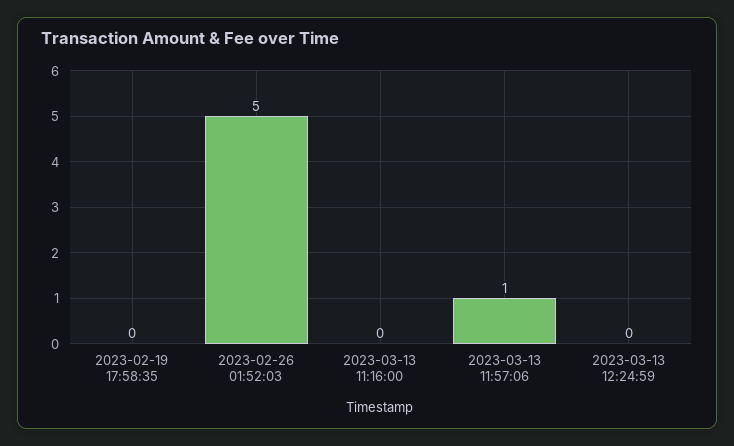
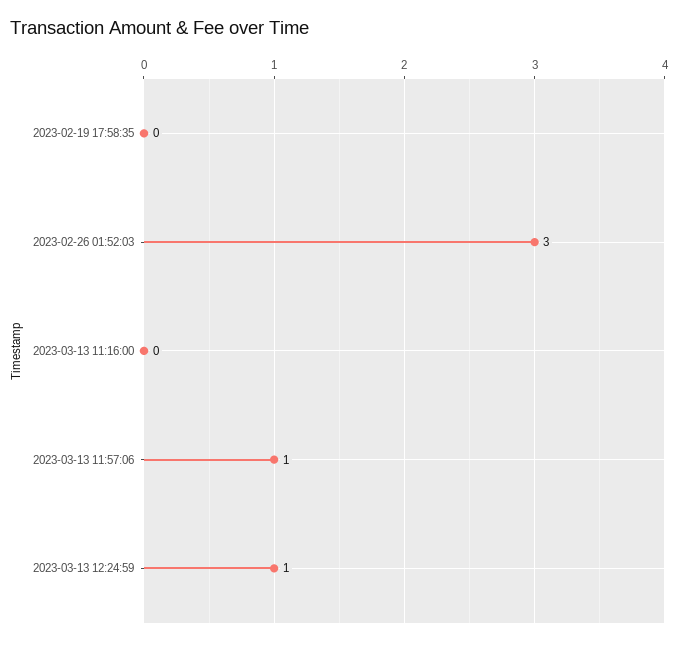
  {
    "2023-02-19 17:58:35": 0,
-   "2023-02-26 01:52:03": 5,
+   "2023-02-26 01:52:03": 3,
    "2023-03-13 11:16:00": 0,
    "2023-03-13 11:57:06": 1,
-   "2023-03-13 12:24:59": 0
+   "2023-03-13 12:24:59": 1
  }

